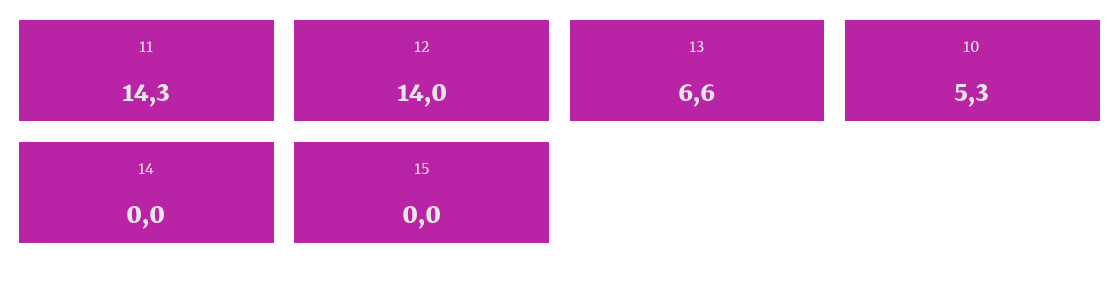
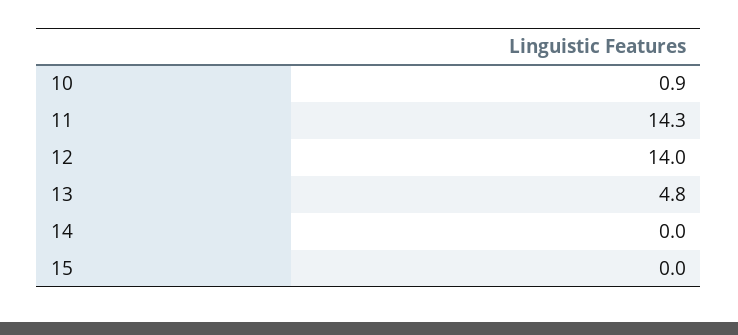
  {
    "11": 14.3,
    "12": 14,
-   "13": 6.6,
+   "13": 4.8,
-   "10": 5.3,
+   "10": 0.9,
    "14": 0,
    "15": 0
  }

